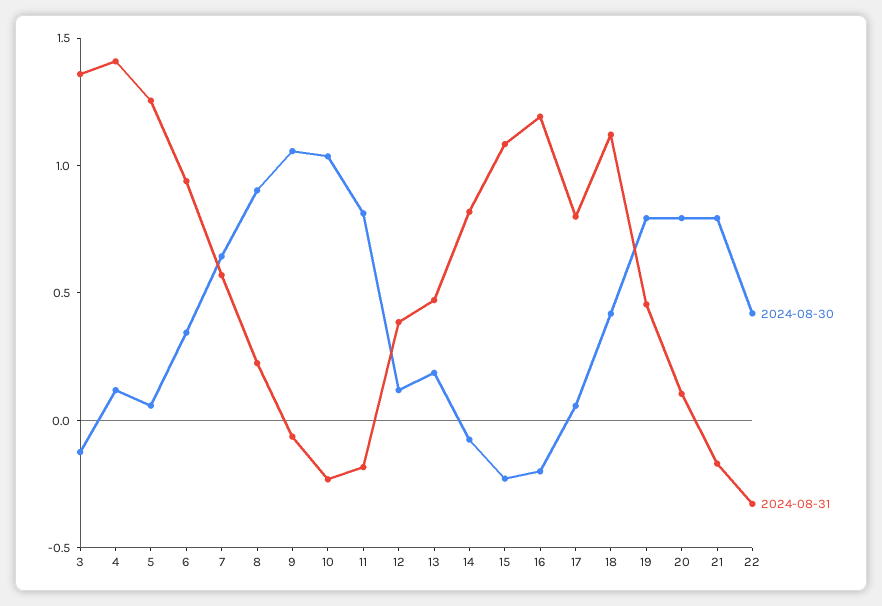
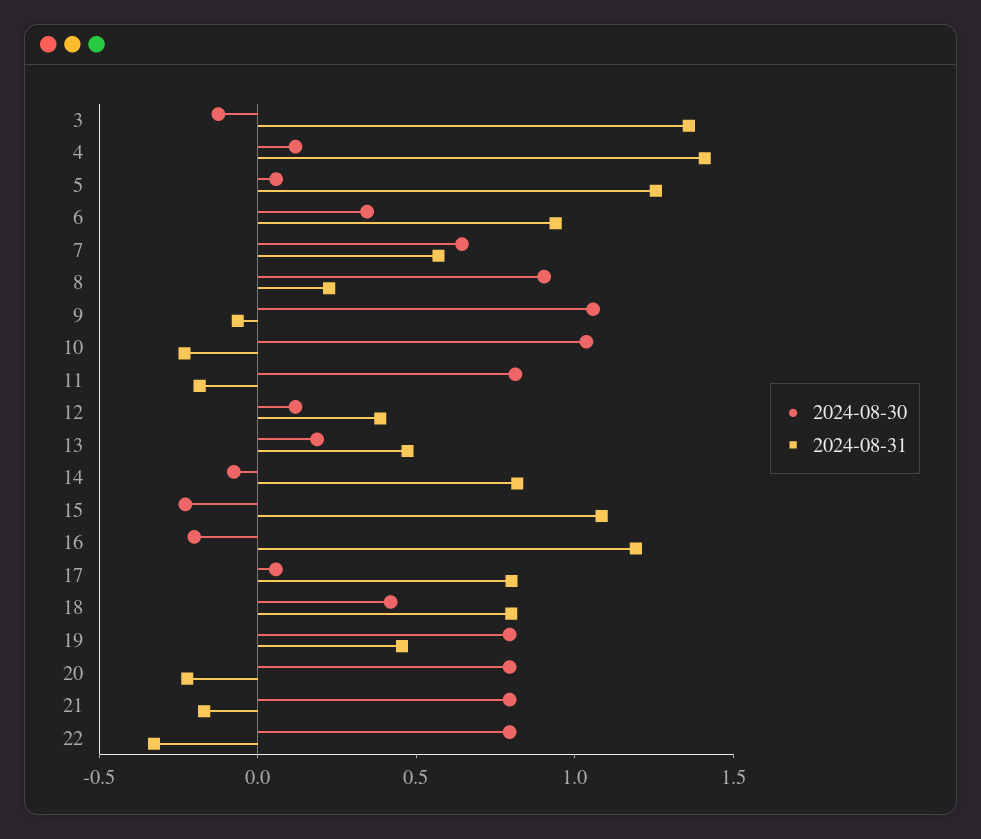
  {
    "2024-08-30": {
      "3": -0.1,
      "4": 0.1,
      "5": 0.1,
      "6": 0.3,
      "7": 0.6,
      "8": 0.9,
      "9": 1.1,
      "10": 1,
      "11": 0.8,
      "12": 0.1,
      "13": 0.2,
      "14": -0.1,
      "15": -0.2,
      "16": -0.2,
      "17": 0.1,
      "18": 0.4,
      "19": 0.8,
      "20": 0.8,
      "21": 0.8,
-     "22": 0.4
+     "22": 0.8
    },
    "2024-08-31": {
      "3": 1.4,
      "4": 1.4,
      "5": 1.3,
      "6": 0.9,
      "7": 0.6,
      "8": 0.2,
      "9": -0.1,
      "10": -0.2,
      "11": -0.2,
      "12": 0.4,
      "13": 0.5,
      "14": 0.8,
      "15": 1.1,
      "16": 1.2,
      "17": 0.8,
-     "18": 1.1,
+     "18": 0.8,
      "19": 0.5,
-     "20": 0.1,
+     "20": -0.2,
      "21": -0.2,
      "22": -0.3
    }
  }

